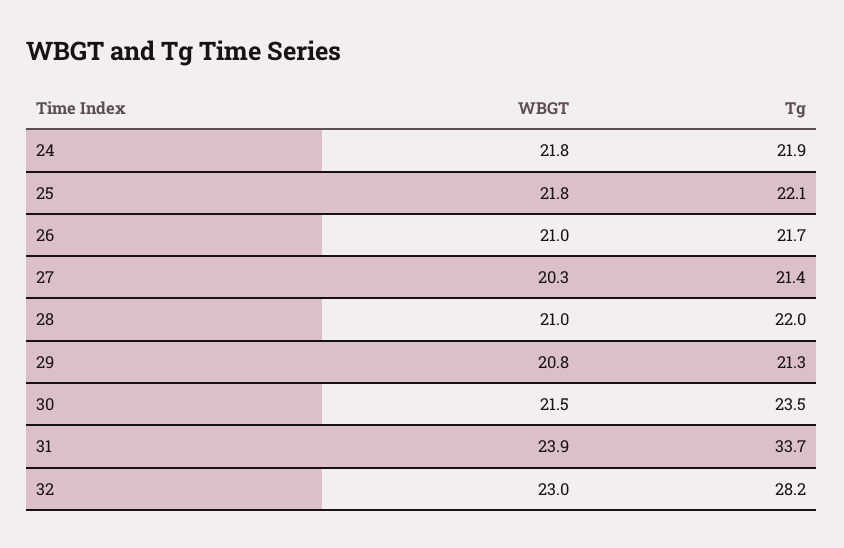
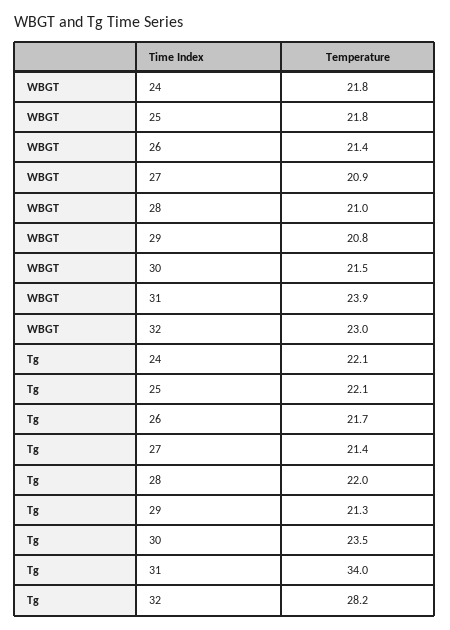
  {
    "WBGT": {
      "24": 21.8,
      "25": 21.8,
-     "26": 21,
+     "26": 21.4,
-     "27": 20.3,
+     "27": 20.9,
      "28": 21,
      "29": 20.8,
      "30": 21.5,
      "31": 23.9,
      "32": 23
    },
    "Tg": {
-     "24": 21.9,
+     "24": 22.1,
      "25": 22.1,
      "26": 21.7,
      "27": 21.4,
      "28": 22,
      "29": 21.3,
      "30": 23.5,
-     "31": 33.7,
+     "31": 34,
      "32": 28.2
    }
  }

